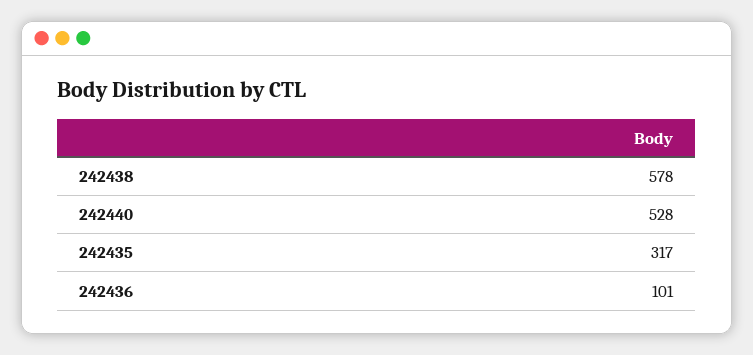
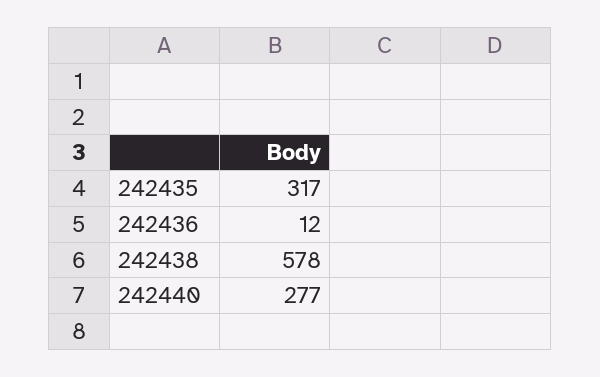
  {
    "242438": 578,
-   "242440": 528,
+   "242440": 277,
    "242435": 317,
-   "242436": 101
+   "242436": 12
  }

